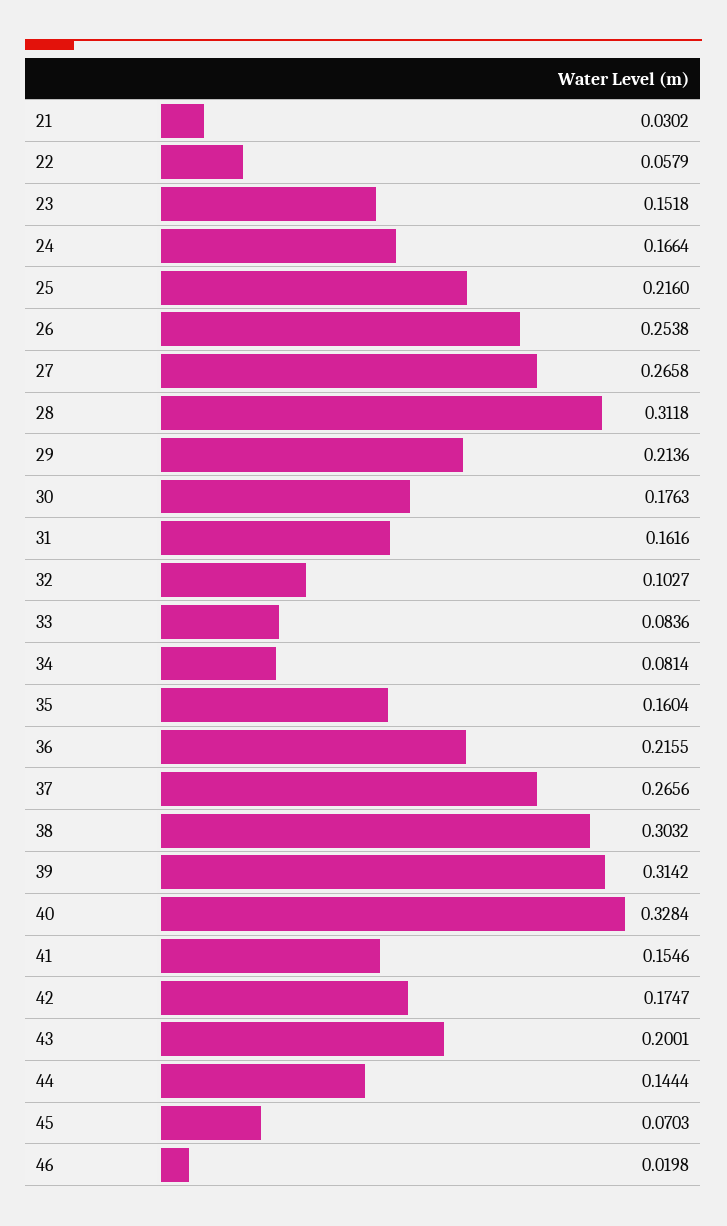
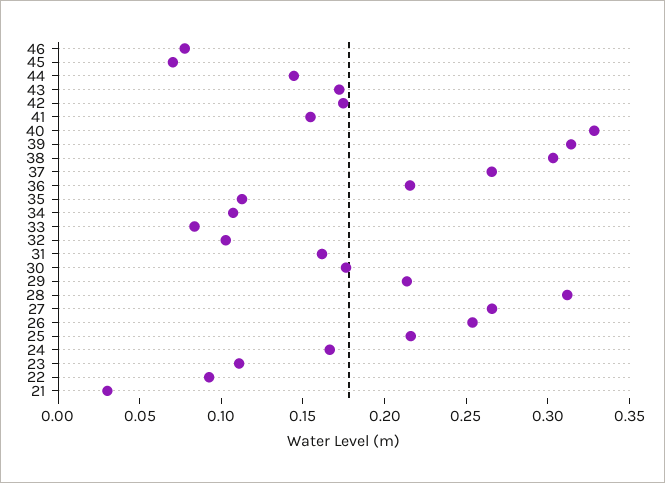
  {
    "21": 0.0302,
-   "22": 0.0579,
+   "22": 0.09,
-   "23": 0.1518,
+   "23": 0.11,
    "24": 0.1664,
    "25": 0.216,
    "26": 0.2538,
    "27": 0.2658,
    "28": 0.3118,
    "29": 0.2136,
    "30": 0.1763,
    "31": 0.1616,
    "32": 0.1027,
    "33": 0.0836,
-   "34": 0.0814,
+   "34": 0.11,
-   "35": 0.1604,
+   "35": 0.11,
    "36": 0.2155,
    "37": 0.2656,
    "38": 0.3032,
    "39": 0.3142,
    "40": 0.3284,
    "41": 0.1546,
    "42": 0.1747,
-   "43": 0.2001,
+   "43": 0.17,
    "44": 0.1444,
    "45": 0.0703,
-   "46": 0.0198
+   "46": 0.08
  }

